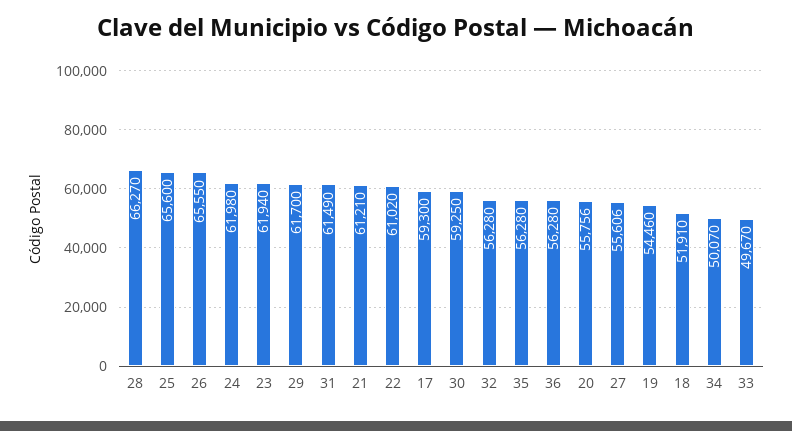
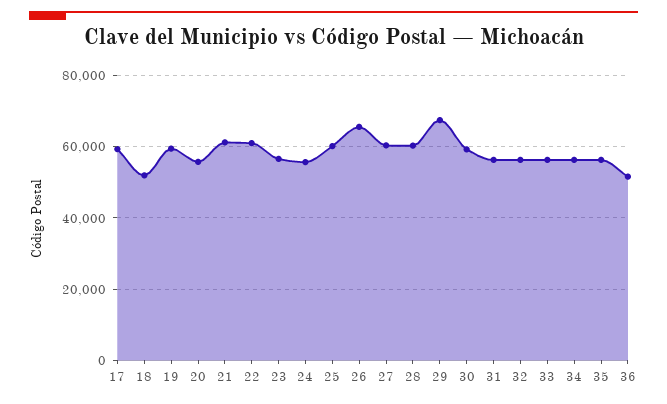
  {
-   "28": 66270,
+   "28": 60000,
-   "25": 65600,
+   "25": 60000,
    "26": 65550,
-   "24": 61980,
+   "24": 56000,
-   "23": 61940,
+   "23": 56000,
-   "29": 61700,
+   "29": 68000,
-   "31": 61490,
+   "31": 56000,
    "21": 61210,
    "22": 61020,
    "17": 59300,
    "30": 59250,
    "32": 56280,
    "35": 56280,
-   "36": 56280,
+   "36": 52000,
    "20": 55756,
-   "27": 55606,
+   "27": 60000,
-   "19": 54460,
+   "19": 60000,
    "18": 51910,
-   "34": 50070,
+   "34": 56000,
-   "33": 49670
+   "33": 56000
  }

